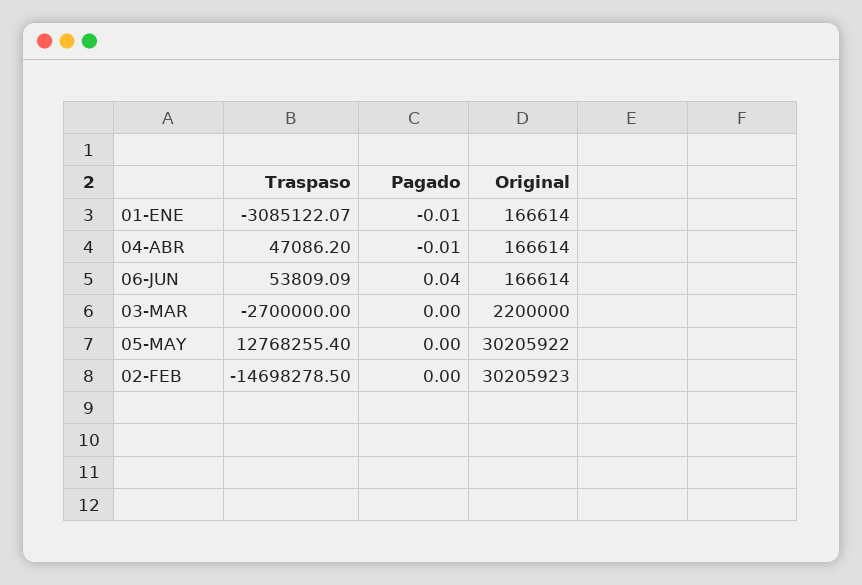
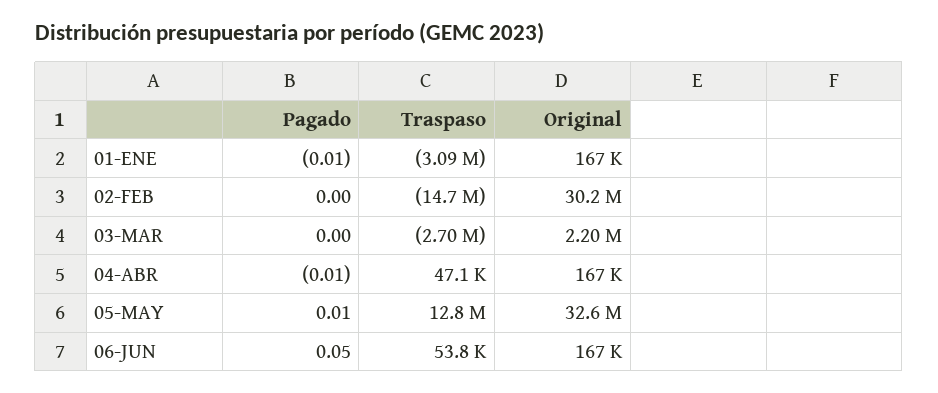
  {
    "Traspaso": {
      "01-ENE": -3085122.07,
      "04-ABR": 47086.2,
      "06-JUN": 53809.09,
      "03-MAR": -2700000,
      "05-MAY": 12768255.4,
      "02-FEB": -14698278.5
    },
    "Pagado": {
      "01-ENE": -0.01,
      "04-ABR": -0.01,
-     "06-JUN": 0.04,
+     "06-JUN": 0.05,
      "03-MAR": 0,
-     "05-MAY": 0,
+     "05-MAY": 0.01,
      "02-FEB": 0
    },
    "Original": {
      "01-ENE": 166614,
      "04-ABR": 166614,
      "06-JUN": 166614,
      "03-MAR": 2200000,
-     "05-MAY": 30205922,
+     "05-MAY": 32600000,
      "02-FEB": 30205923
    }
  }

